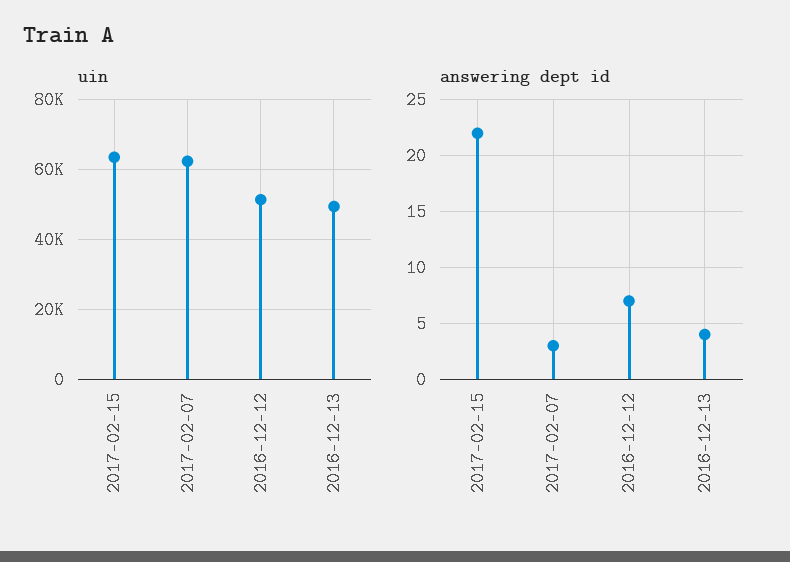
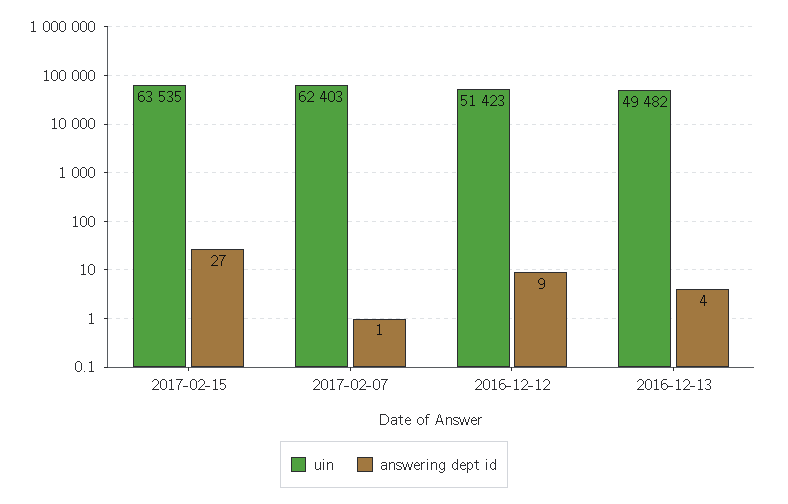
  {
    "uin": {
      "2017-02-15": 63535,
      "2017-02-07": 62403,
      "2016-12-12": 51423,
      "2016-12-13": 49482
    },
    "answering dept id": {
-     "2017-02-15": 22,
+     "2017-02-15": 27,
-     "2017-02-07": 3,
+     "2017-02-07": 1,
-     "2016-12-12": 7,
+     "2016-12-12": 9,
      "2016-12-13": 4
    }
  }

